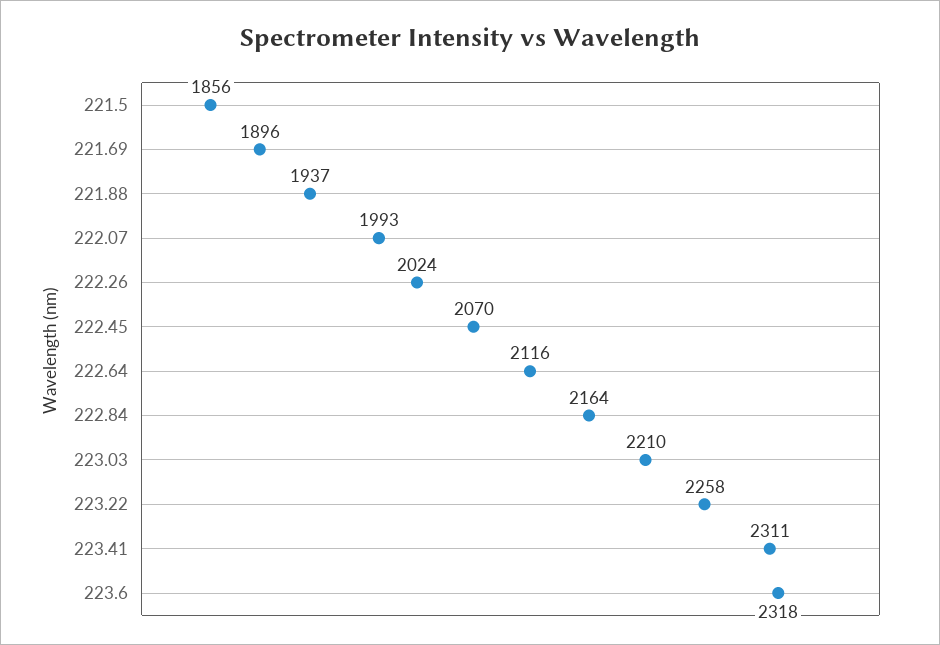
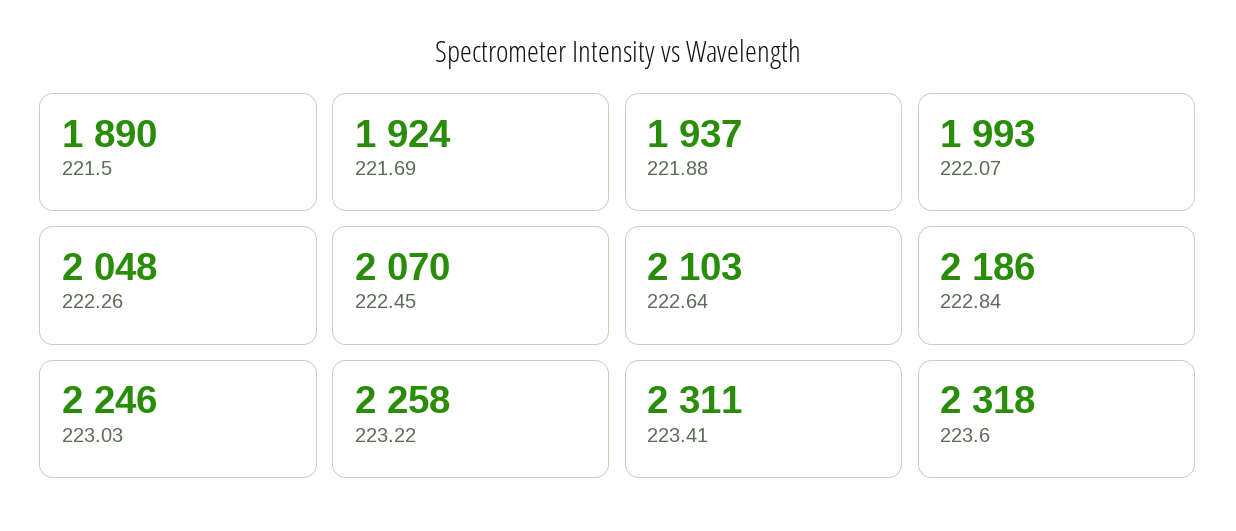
  {
-   "221.5": 1856,
+   "221.5": 1890,
-   "221.69": 1896,
+   "221.69": 1924,
    "221.88": 1937,
    "222.07": 1993,
-   "222.26": 2024,
+   "222.26": 2048,
    "222.45": 2070,
-   "222.64": 2116,
+   "222.64": 2103,
-   "222.84": 2164,
+   "222.84": 2186,
-   "223.03": 2210,
+   "223.03": 2246,
    "223.22": 2258,
    "223.41": 2311,
    "223.6": 2318
  }

